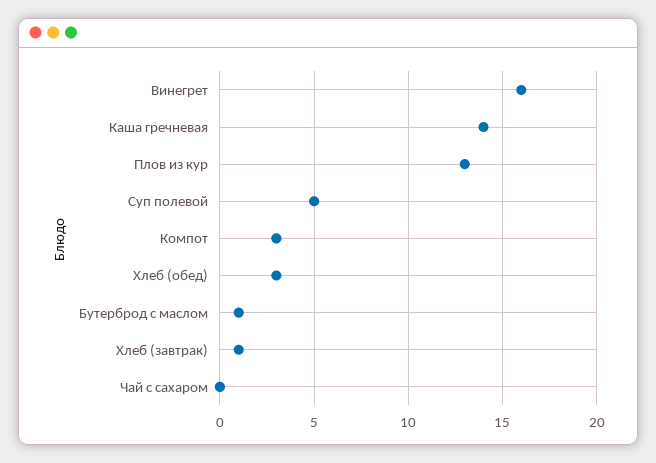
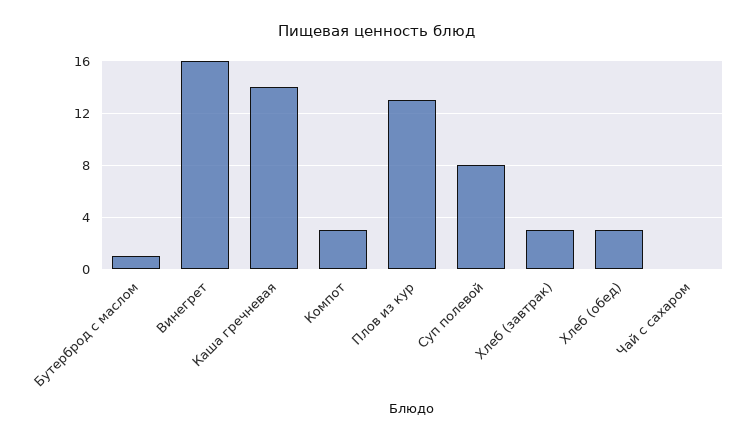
  {
    "Винегрет": 16,
    "Каша гречневая": 14,
    "Плов из кур": 13,
-   "Суп полевой": 5,
+   "Суп полевой": 8,
    "Компот": 3,
    "Хлеб (обед)": 3,
    "Бутерброд с маслом": 1,
-   "Хлеб (завтрак)": 1,
+   "Хлеб (завтрак)": 3,
    "Чай с сахаром": 0
  }

